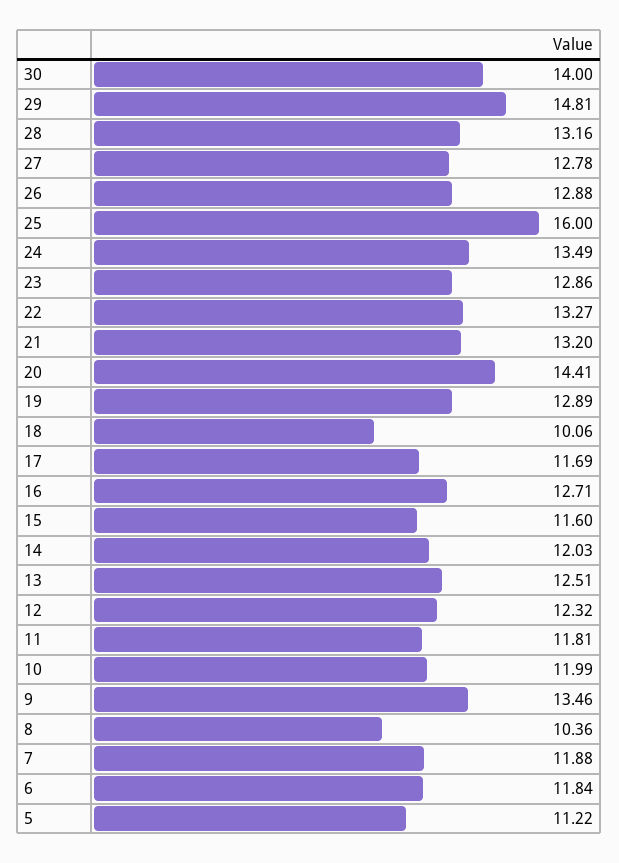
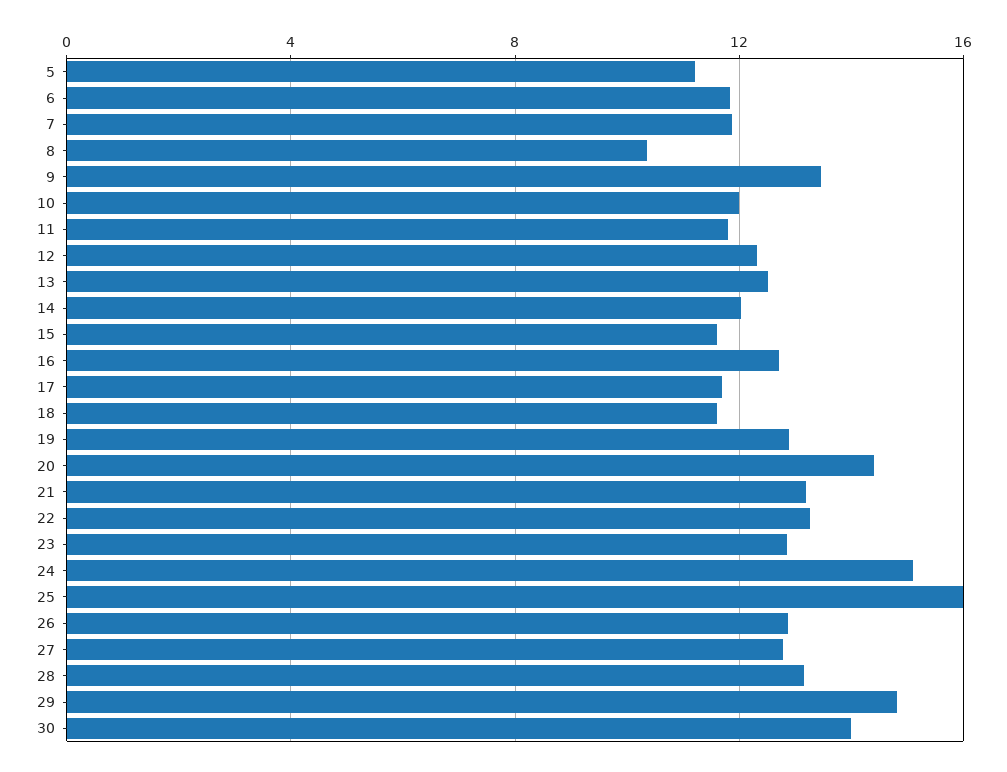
  {
    "30": 14,
    "29": 14.81,
    "28": 13.16,
    "27": 12.78,
    "26": 12.88,
    "25": 16,
-   "24": 13.49,
+   "24": 15,
    "23": 12.86,
    "22": 13.27,
    "21": 13.2,
    "20": 14.41,
    "19": 12.89,
-   "18": 10.06,
+   "18": 11.5,
    "17": 11.69,
    "16": 12.71,
    "15": 11.6,
    "14": 12.03,
    "13": 12.51,
    "12": 12.32,
    "11": 11.81,
    "10": 11.99,
    "9": 13.46,
    "8": 10.36,
    "7": 11.88,
    "6": 11.84,
    "5": 11.22
  }

